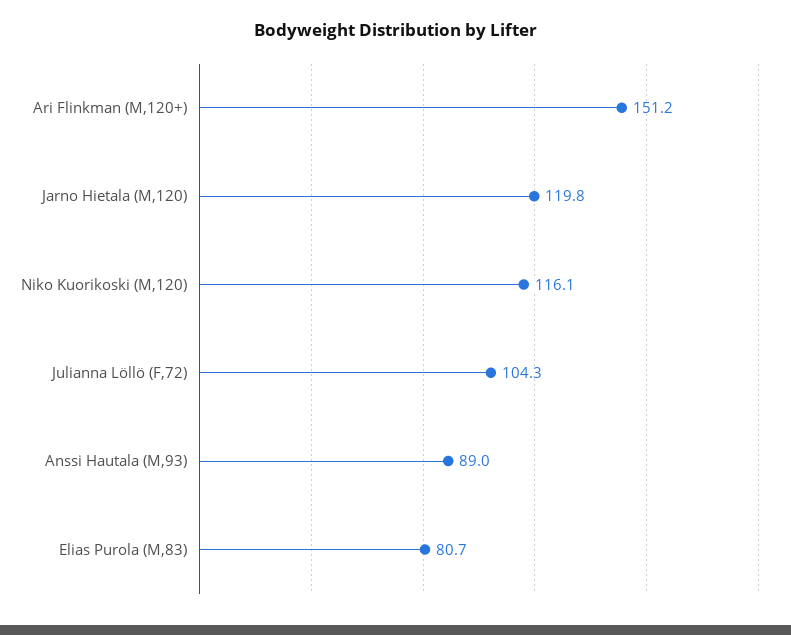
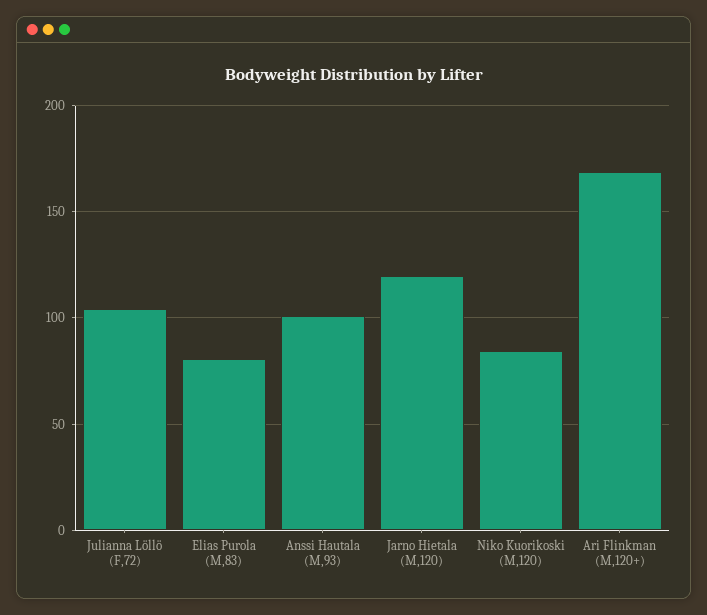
  {
-   "Ari Flinkman (M,120+)": 151.2,
+   "Ari Flinkman (M,120+)": 170,
    "Jarno Hietala (M,120)": 119.8,
-   "Niko Kuorikoski (M,120)": 116.1,
+   "Niko Kuorikoski (M,120)": 85,
    "Julianna Löllö (F,72)": 104.3,
-   "Anssi Hautala (M,93)": 89,
+   "Anssi Hautala (M,93)": 100,
    "Elias Purola (M,83)": 80.7
  }

